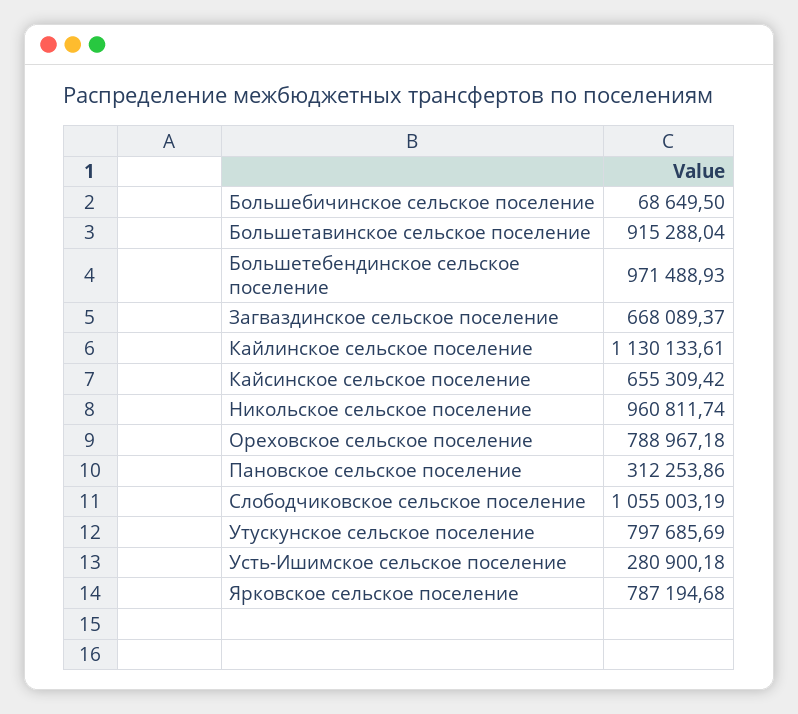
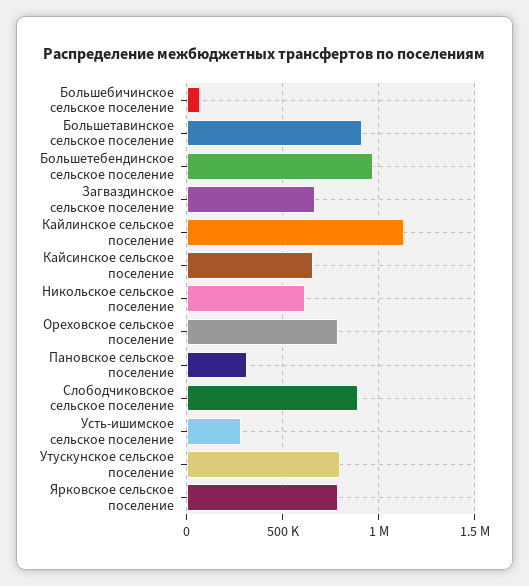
  {
    "Большебичинское сельское поселение": 68649.5,
    "Большетавинское сельское поселение": 915288.04,
    "Большетебендинское сельское поселение": 971488.93,
    "Загваздинское сельское поселение": 668089.37,
    "Кайлинское сельское поселение": 1130133.61,
    "Кайсинское сельское поселение": 655309.42,
-   "Никольское сельское поселение": 960811.74,
+   "Никольское сельское поселение": 600000,
    "Ореховское сельское поселение": 788967.18,
    "Пановское сельское поселение": 312253.86,
-   "Слободчиковское сельское поселение": 1055003.19,
+   "Слободчиковское сельское поселение": 900000,
    "Утускунское сельское поселение": 797685.69,
    "Усть-Ишимское сельское поселение": 280900.18,
    "Ярковское сельское поселение": 787194.68
  }

